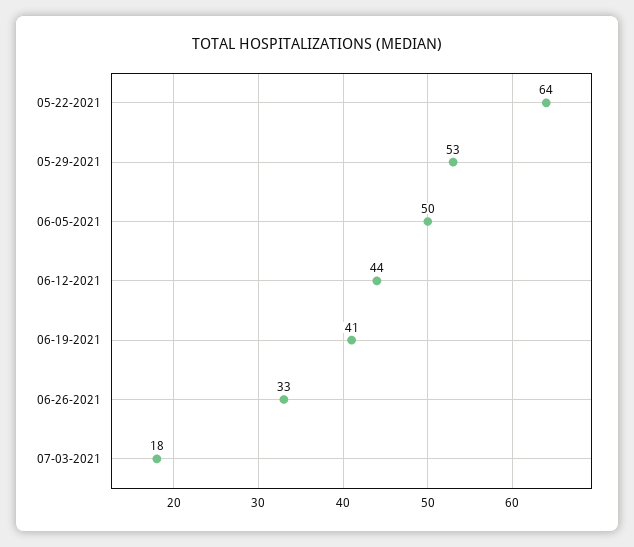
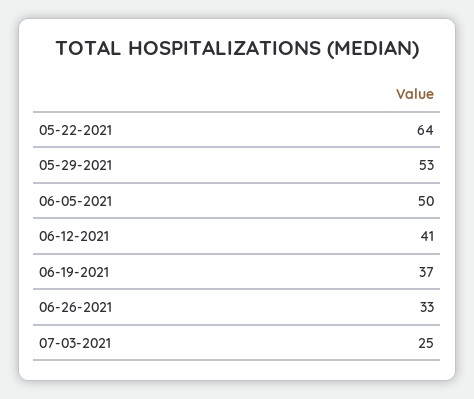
  {
    "05-22-2021": 64,
    "05-29-2021": 53,
    "06-05-2021": 50,
-   "06-12-2021": 44,
+   "06-12-2021": 41,
-   "06-19-2021": 41,
+   "06-19-2021": 37,
    "06-26-2021": 33,
-   "07-03-2021": 18
+   "07-03-2021": 25
  }

